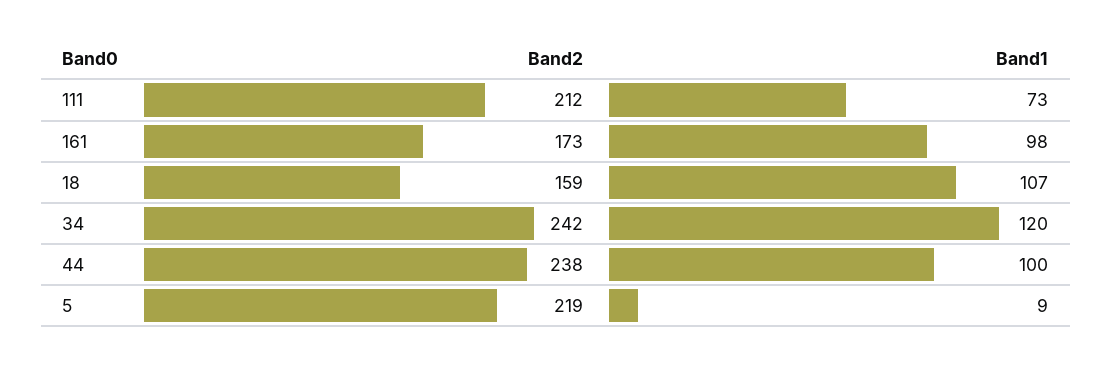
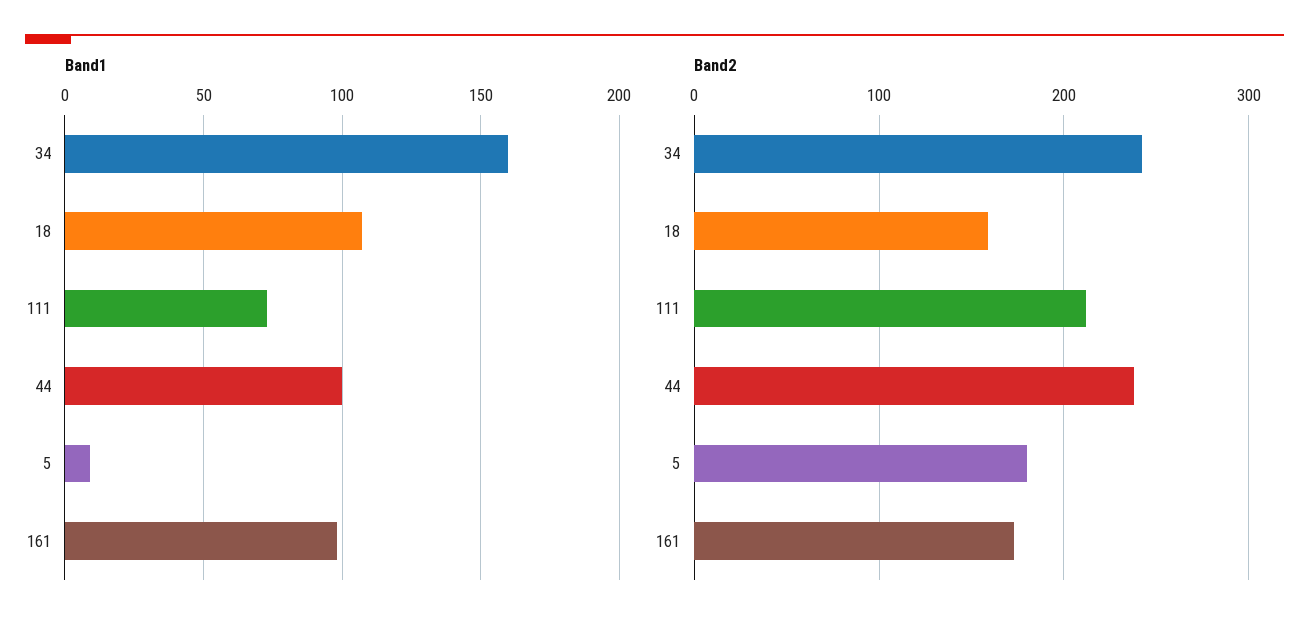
  {
    "Band2": {
      "111": 212,
      "161": 173,
      "18": 159,
      "34": 242,
      "44": 238,
-     "5": 219
+     "5": 180
    },
    "Band1": {
      "111": 73,
      "161": 98,
      "18": 107,
-     "34": 120,
+     "34": 160,
      "44": 100,
      "5": 9
    }
  }

